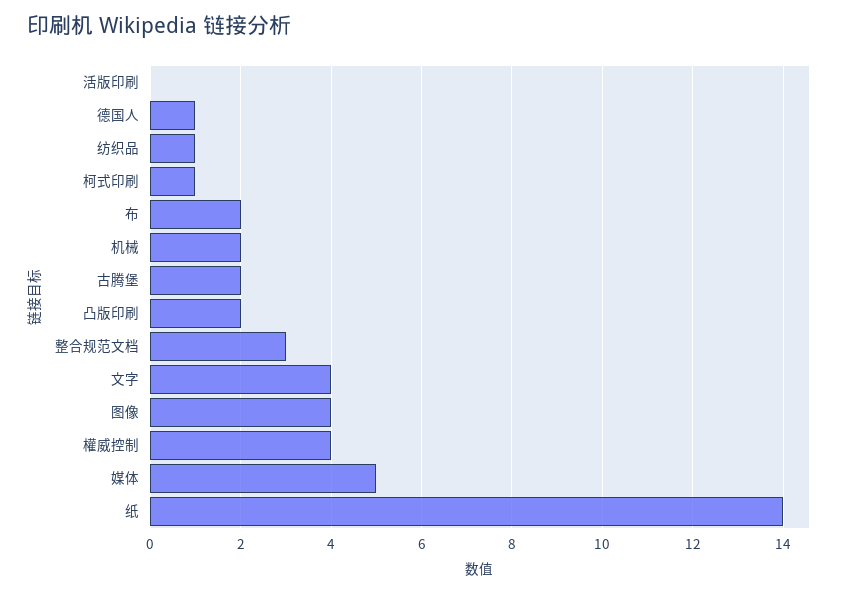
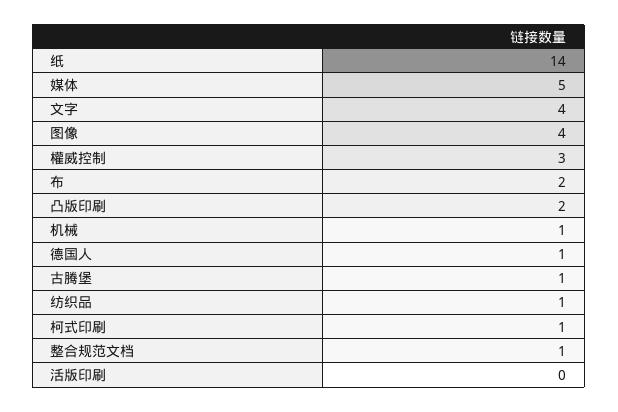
  {
    "活版印刷": 0,
    "德国人": 1,
    "纺织品": 1,
    "柯式印刷": 1,
    "布": 2,
-   "机械": 2,
+   "机械": 1,
-   "古腾堡": 2,
+   "古腾堡": 1,
    "凸版印刷": 2,
-   "整合规范文档": 3,
+   "整合规范文档": 1,
    "文字": 4,
    "图像": 4,
-   "權威控制": 4,
+   "權威控制": 3,
    "媒体": 5,
    "纸": 14
  }

